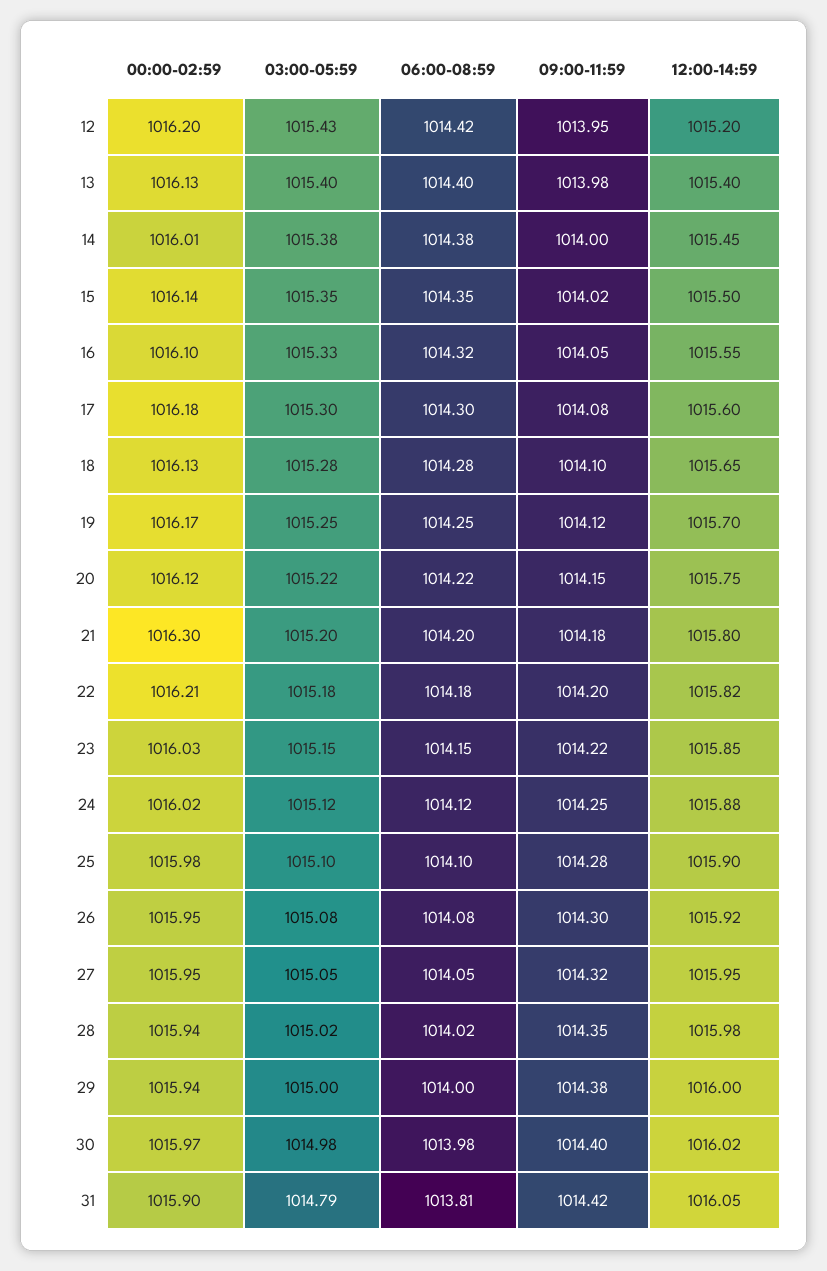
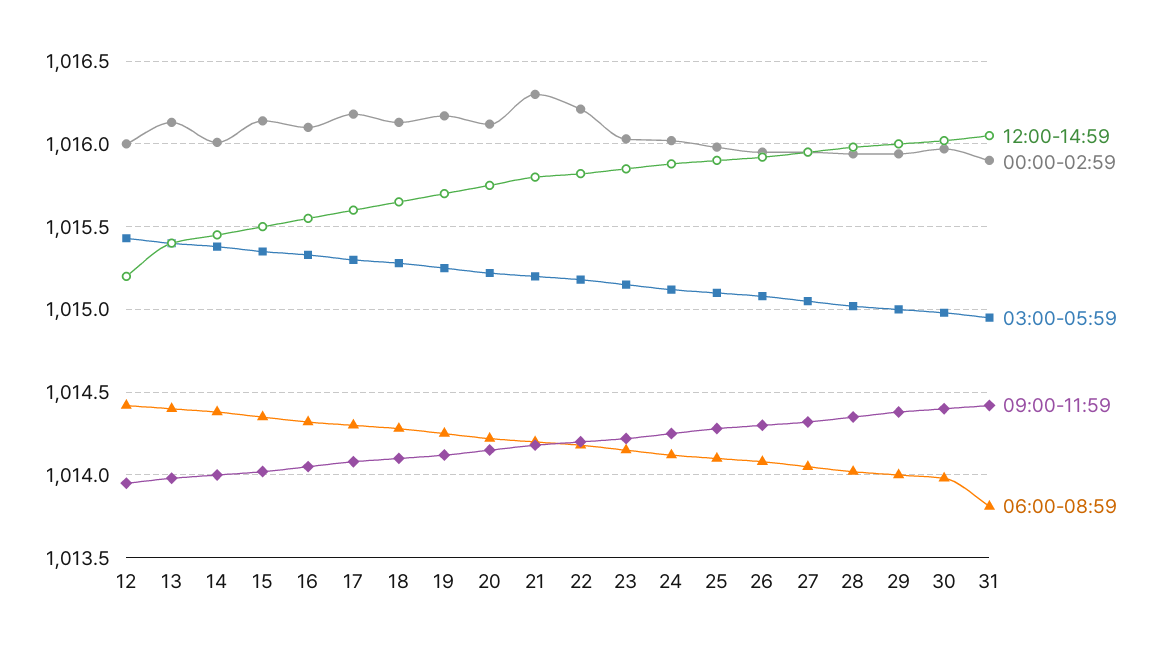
  {
    "00:00-02:59": {
-     "12": 1016.2,
+     "12": 1016,
      "13": 1016.13,
      "14": 1016.01,
      "15": 1016.14,
      "16": 1016.1,
      "17": 1016.18,
      "18": 1016.13,
      "19": 1016.17,
      "20": 1016.12,
      "21": 1016.3,
      "22": 1016.21,
      "23": 1016.03,
      "24": 1016.02,
      "25": 1015.98,
      "26": 1015.95,
      "27": 1015.95,
      "28": 1015.94,
      "29": 1015.94,
      "30": 1015.97,
      "31": 1015.9
    },
    "03:00-05:59": {
      "12": 1015.43,
      "13": 1015.4,
      "14": 1015.38,
      "15": 1015.35,
      "16": 1015.33,
      "17": 1015.3,
      "18": 1015.28,
      "19": 1015.25,
      "20": 1015.22,
      "21": 1015.2,
      "22": 1015.18,
      "23": 1015.15,
      "24": 1015.12,
      "25": 1015.1,
      "26": 1015.08,
      "27": 1015.05,
      "28": 1015.02,
      "29": 1015,
      "30": 1014.98,
-     "31": 1014.79
+     "31": 1014.95
    },
    "06:00-08:59": {
      "12": 1014.42,
      "13": 1014.4,
      "14": 1014.38,
      "15": 1014.35,
      "16": 1014.32,
      "17": 1014.3,
      "18": 1014.28,
      "19": 1014.25,
      "20": 1014.22,
      "21": 1014.2,
      "22": 1014.18,
      "23": 1014.15,
      "24": 1014.12,
      "25": 1014.1,
      "26": 1014.08,
      "27": 1014.05,
      "28": 1014.02,
      "29": 1014,
      "30": 1013.98,
      "31": 1013.81
    },
    "09:00-11:59": {
      "12": 1013.95,
      "13": 1013.98,
      "14": 1014,
      "15": 1014.02,
      "16": 1014.05,
      "17": 1014.08,
      "18": 1014.1,
      "19": 1014.12,
      "20": 1014.15,
      "21": 1014.18,
      "22": 1014.2,
      "23": 1014.22,
      "24": 1014.25,
      "25": 1014.28,
      "26": 1014.3,
      "27": 1014.32,
      "28": 1014.35,
      "29": 1014.38,
      "30": 1014.4,
      "31": 1014.42
    },
    "12:00-14:59": {
      "12": 1015.2,
      "13": 1015.4,
      "14": 1015.45,
      "15": 1015.5,
      "16": 1015.55,
      "17": 1015.6,
      "18": 1015.65,
      "19": 1015.7,
      "20": 1015.75,
      "21": 1015.8,
      "22": 1015.82,
      "23": 1015.85,
      "24": 1015.88,
      "25": 1015.9,
      "26": 1015.92,
      "27": 1015.95,
      "28": 1015.98,
      "29": 1016,
      "30": 1016.02,
      "31": 1016.05
    }
  }

